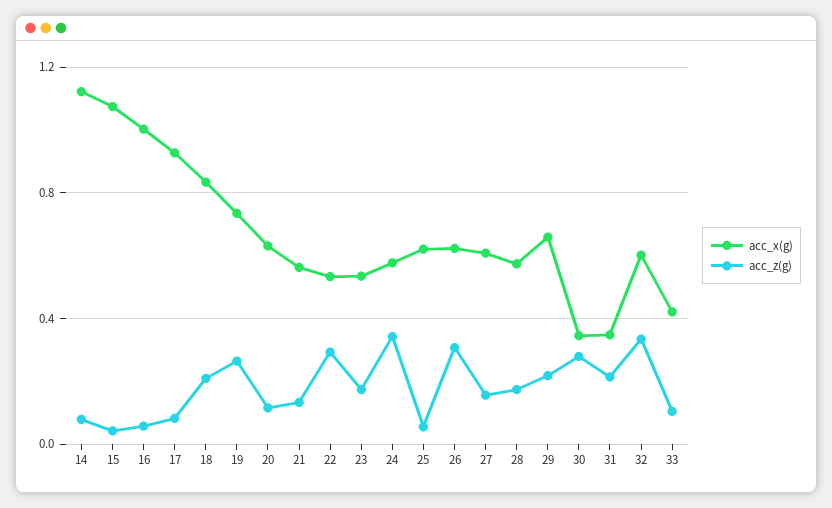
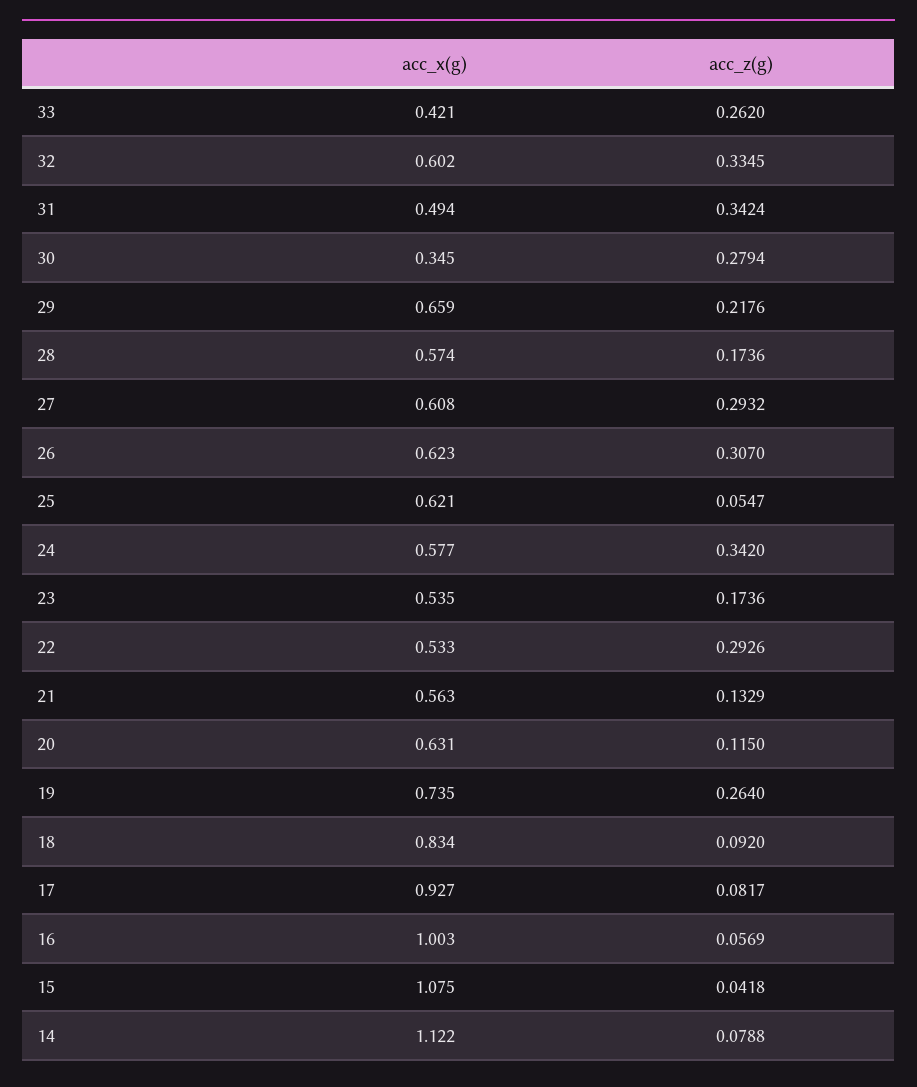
  {
    "acc_x(g)": {
      "14": 1.122,
      "15": 1.075,
      "16": 1.003,
      "17": 0.927,
      "18": 0.834,
      "19": 0.735,
      "20": 0.631,
      "21": 0.563,
      "22": 0.533,
      "23": 0.535,
      "24": 0.577,
      "25": 0.621,
      "26": 0.623,
      "27": 0.608,
      "28": 0.574,
      "29": 0.659,
      "30": 0.345,
-     "31": 0.35,
+     "31": 0.494,
      "32": 0.602,
      "33": 0.421
    },
    "acc_z(g)": {
      "14": 0.0788,
      "15": 0.0418,
      "16": 0.0569,
      "17": 0.0817,
-     "18": 0.2,
+     "18": 0.092,
      "19": 0.264,
      "20": 0.115,
      "21": 0.1329,
      "22": 0.2926,
      "23": 0.1736,
      "24": 0.342,
      "25": 0.0547,
      "26": 0.307,
-     "27": 0.15,
+     "27": 0.2932,
      "28": 0.1736,
      "29": 0.2176,
      "30": 0.2794,
-     "31": 0.2,
+     "31": 0.3424,
      "32": 0.3345,
-     "33": 0.1
+     "33": 0.262
    }
  }

